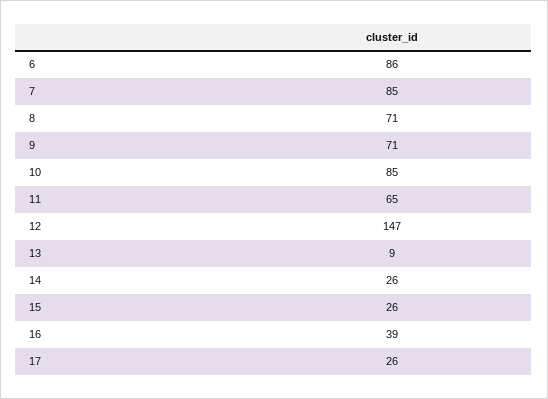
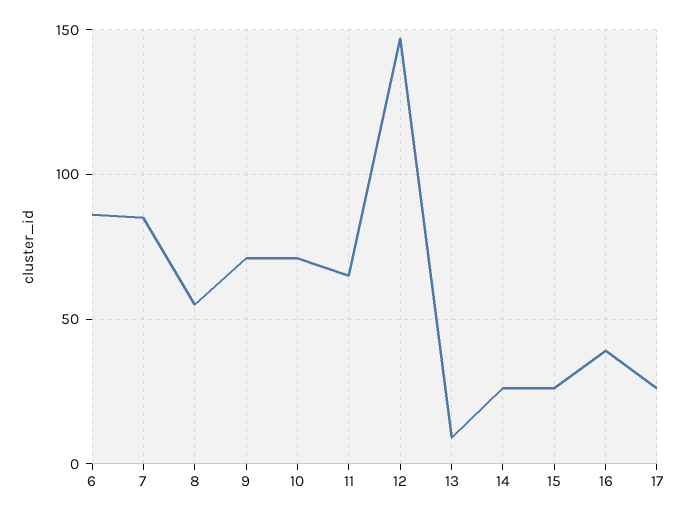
  {
    "6": 86,
    "7": 85,
-   "8": 71,
+   "8": 55,
    "9": 71,
-   "10": 85,
+   "10": 70,
    "11": 65,
    "12": 147,
    "13": 9,
    "14": 26,
    "15": 26,
    "16": 39,
    "17": 26
  }

